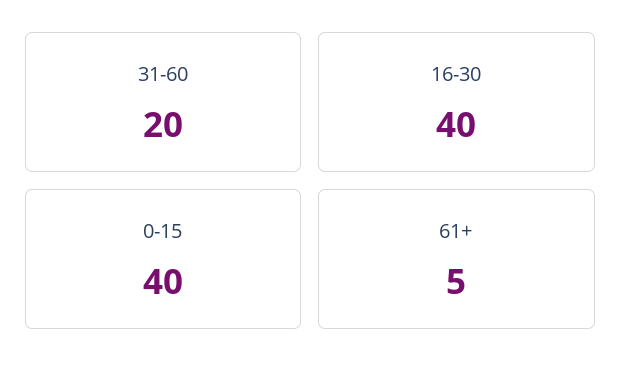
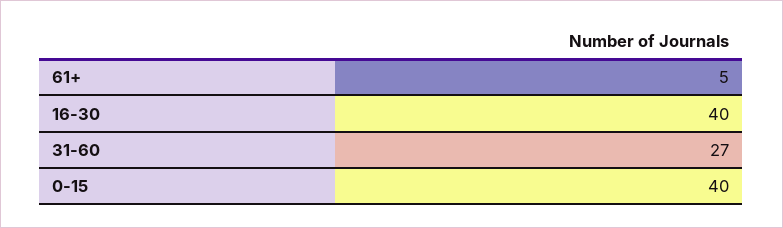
  {
-   "31-60": 20,
+   "31-60": 27,
    "16-30": 40,
    "0-15": 40,
    "61+": 5
  }

